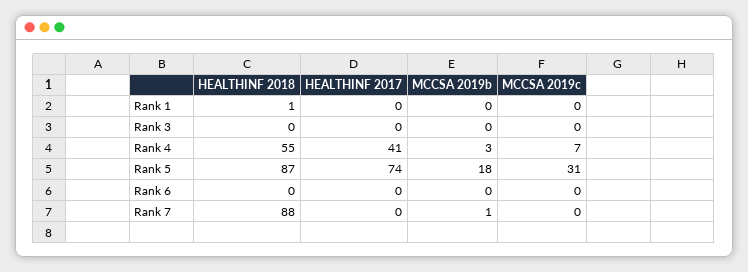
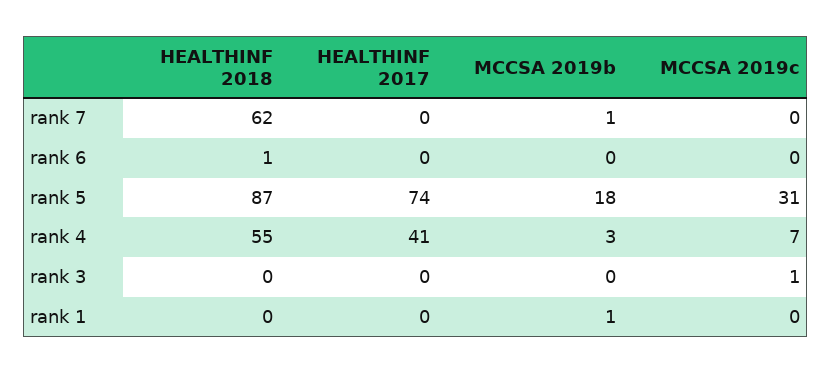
  {
    "HEALTHINF 2018": {
-     "Rank 1": 1,
+     "Rank 1": 0,
      "Rank 3": 0,
      "Rank 4": 55,
      "Rank 5": 87,
-     "Rank 6": 0,
+     "Rank 6": 1,
-     "Rank 7": 88
+     "Rank 7": 62
    },
    "HEALTHINF 2017": {
      "Rank 1": 0,
      "Rank 3": 0,
      "Rank 4": 41,
      "Rank 5": 74,
      "Rank 6": 0,
      "Rank 7": 0
    },
    "MCCSA 2019b": {
-     "Rank 1": 0,
+     "Rank 1": 1,
      "Rank 3": 0,
      "Rank 4": 3,
      "Rank 5": 18,
      "Rank 6": 0,
      "Rank 7": 1
    },
    "MCCSA 2019c": {
      "Rank 1": 0,
-     "Rank 3": 0,
+     "Rank 3": 1,
      "Rank 4": 7,
      "Rank 5": 31,
      "Rank 6": 0,
      "Rank 7": 0
    }
  }

